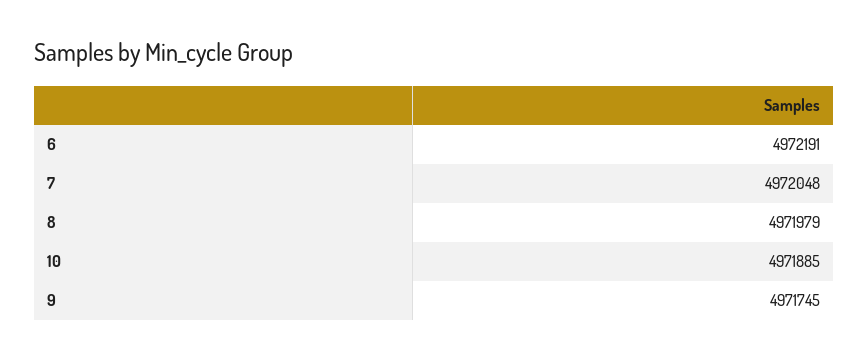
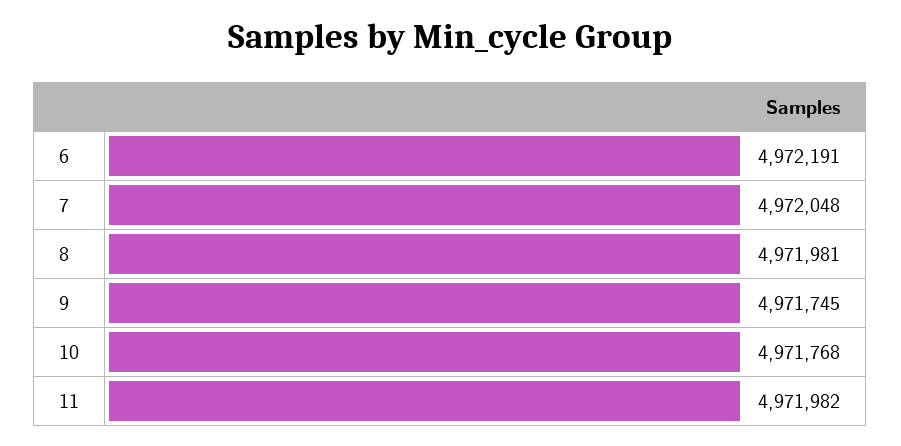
  {
    "6": 4972191,
    "7": 4972048,
-   "8": 4971979,
+   "8": 4971981,
-   "10": 4971885,
+   "10": 4971768,
-   "9": 4971745
+   "9": 4971745,
+   "11": 4971982
  }

